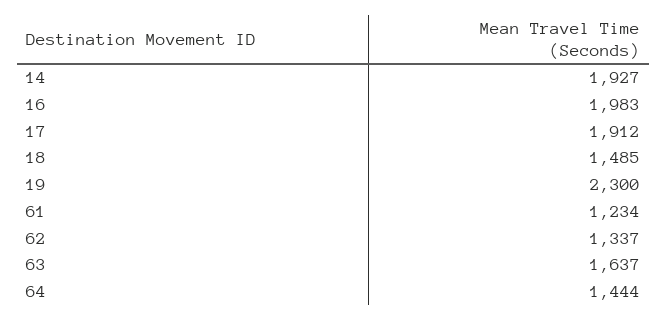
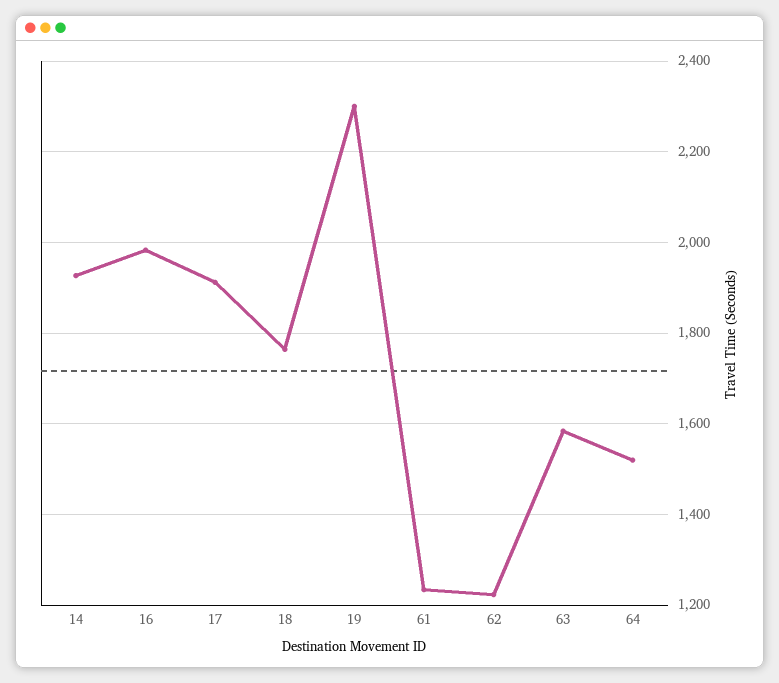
  {
    "14": 1927,
    "16": 1983,
    "17": 1912,
-   "18": 1485,
+   "18": 1760,
    "19": 2300,
    "61": 1234,
-   "62": 1337,
+   "62": 1220,
-   "63": 1637,
+   "63": 1580,
-   "64": 1444
+   "64": 1520
  }

